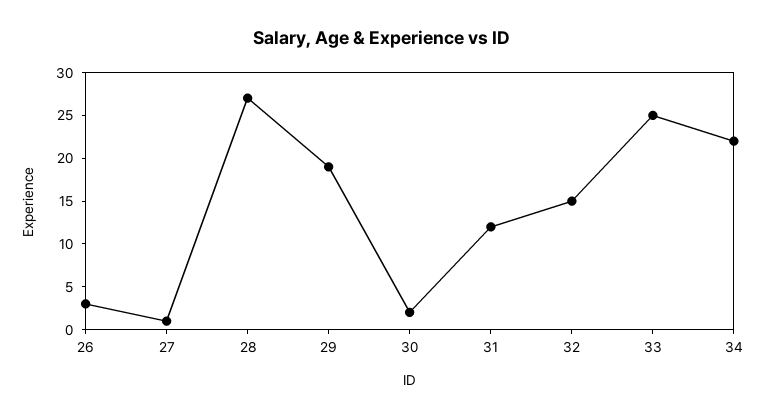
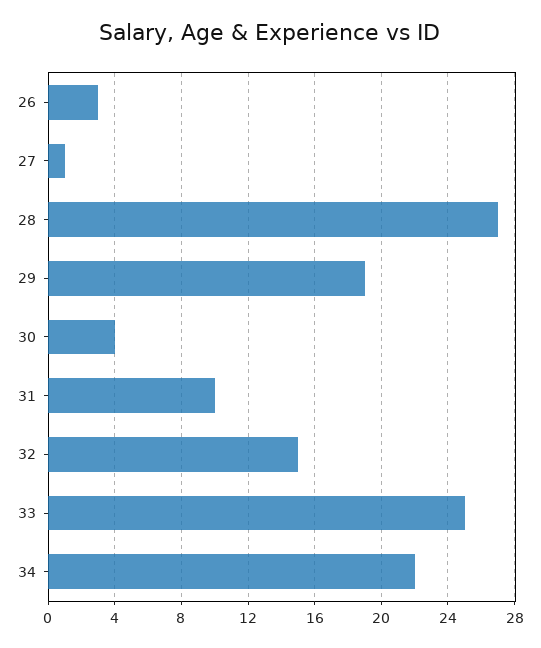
  {
    "26": 3,
    "27": 1,
    "28": 27,
    "29": 19,
-   "30": 2,
+   "30": 4,
-   "31": 12,
+   "31": 10,
    "32": 15,
    "33": 25,
    "34": 22
  }

